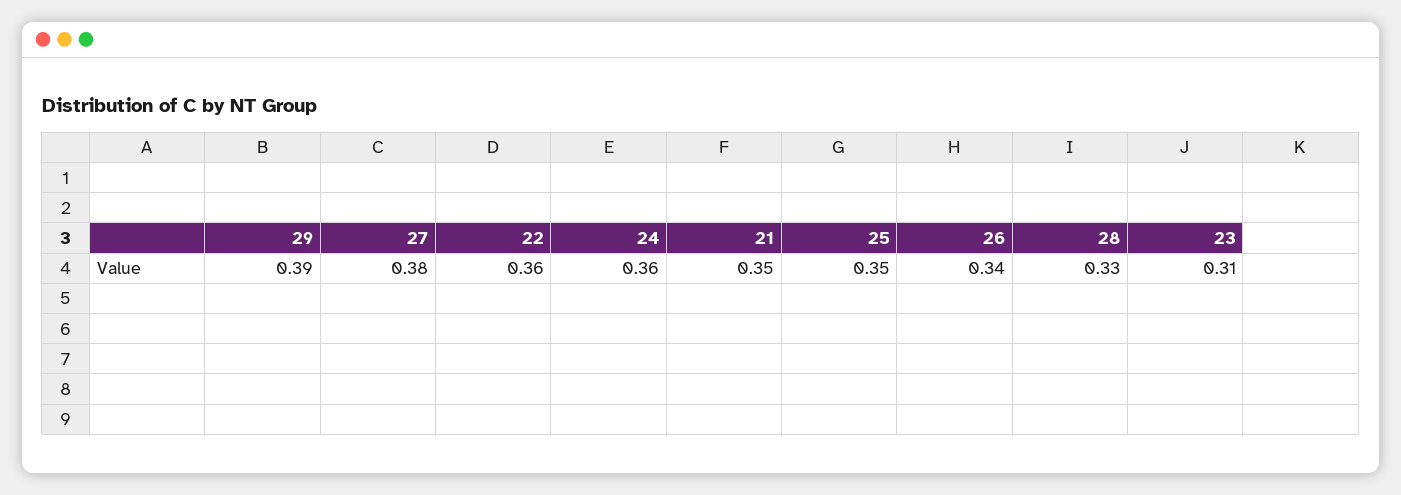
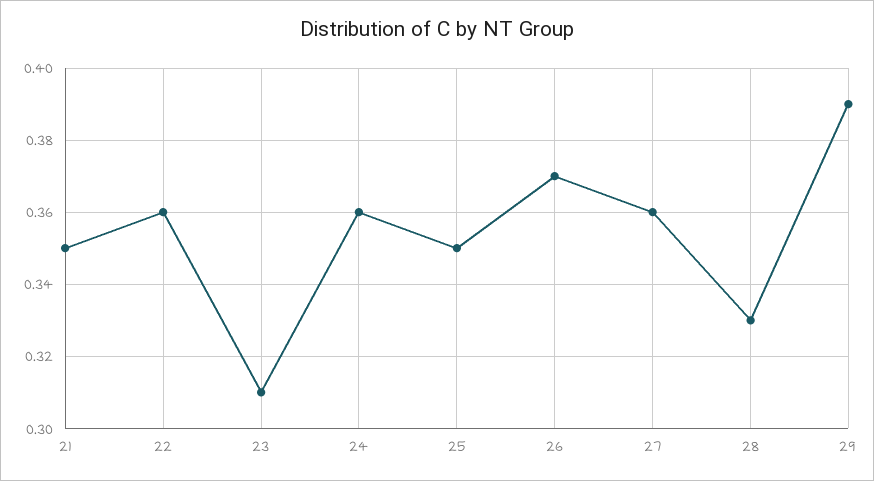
  {
    "29": 0.39,
-   "27": 0.38,
+   "27": 0.36,
    "22": 0.36,
    "24": 0.36,
    "21": 0.35,
    "25": 0.35,
-   "26": 0.34,
+   "26": 0.37,
    "28": 0.33,
    "23": 0.31
  }

